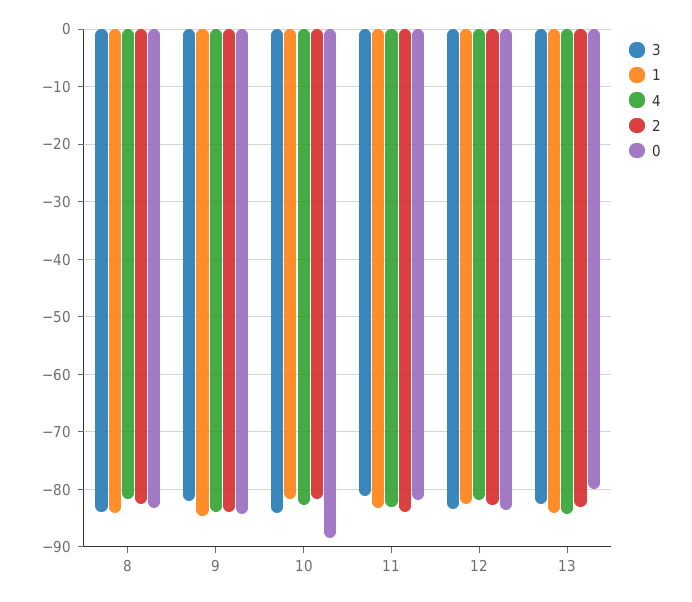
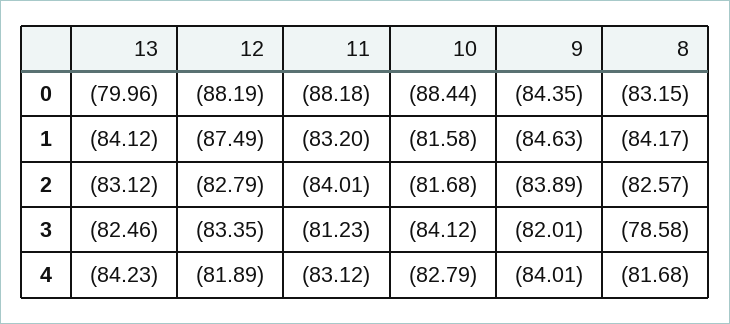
  {
    "3": {
-     "8": -84,
+     "8": -78.58,
      "9": -82.01,
      "10": -84.12,
      "11": -81.23,
      "12": -83.35,
      "13": -82.46
    },
    "1": {
      "8": -84.17,
      "9": -84.63,
      "10": -81.58,
      "11": -83.2,
-     "12": -82,
+     "12": -87.49,
      "13": -84.12
    },
    "4": {
      "8": -81.68,
      "9": -84.01,
      "10": -82.79,
      "11": -83.12,
      "12": -81.89,
      "13": -84.23
    },
    "2": {
      "8": -82.57,
      "9": -83.89,
      "10": -81.68,
      "11": -84.01,
      "12": -82.79,
      "13": -83.12
    },
    "0": {
      "8": -83.15,
      "9": -84.35,
      "10": -88.44,
-     "11": -82,
+     "11": -88.18,
-     "12": -84,
+     "12": -88.19,
      "13": -79.96
    }
  }

